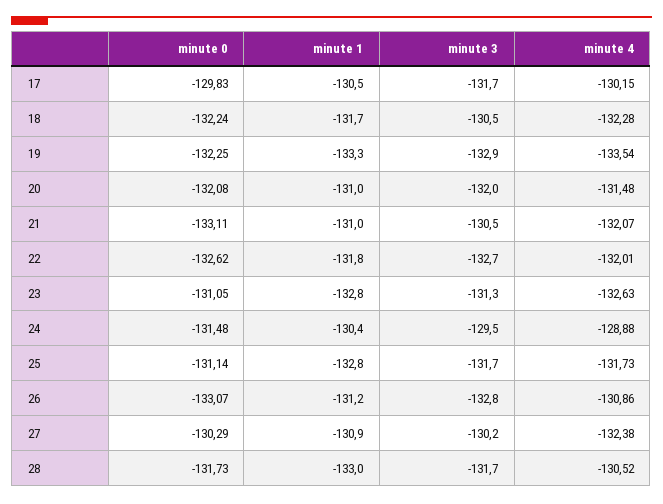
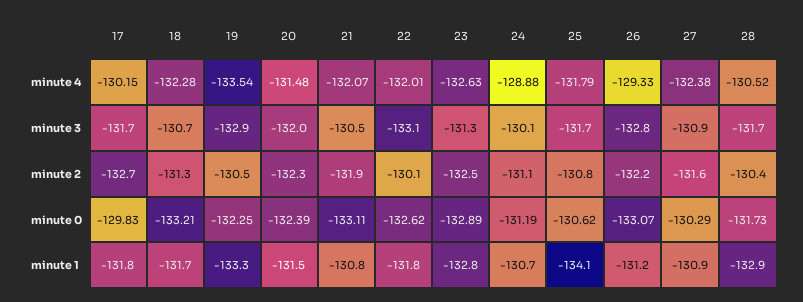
  {
    "minute 0": {
      "17": -129.83,
-     "18": -132.24,
+     "18": -133.21,
      "19": -132.25,
-     "20": -132.08,
+     "20": -132.39,
      "21": -133.11,
      "22": -132.62,
-     "23": -131.05,
+     "23": -132.89,
-     "24": -131.48,
+     "24": -131.19,
-     "25": -131.14,
+     "25": -130.62,
      "26": -133.07,
      "27": -130.29,
      "28": -131.73
    },
    "minute 1": {
-     "17": -130.5,
+     "17": -131.8,
      "18": -131.7,
      "19": -133.3,
-     "20": -131,
+     "20": -131.5,
-     "21": -131,
+     "21": -130.8,
      "22": -131.8,
      "23": -132.8,
-     "24": -130.4,
+     "24": -130.7,
-     "25": -132.8,
+     "25": -134.1,
      "26": -131.2,
      "27": -130.9,
-     "28": -133
+     "28": -132.9
    },
    "minute 3": {
      "17": -131.7,
-     "18": -130.5,
+     "18": -130.7,
      "19": -132.9,
      "20": -132,
      "21": -130.5,
-     "22": -132.7,
+     "22": -133.1,
      "23": -131.3,
-     "24": -129.5,
+     "24": -130.1,
      "25": -131.7,
      "26": -132.8,
-     "27": -130.2,
+     "27": -130.9,
      "28": -131.7
    },
    "minute 4": {
      "17": -130.15,
      "18": -132.28,
      "19": -133.54,
      "20": -131.48,
      "21": -132.07,
      "22": -132.01,
      "23": -132.63,
      "24": -128.88,
-     "25": -131.73,
+     "25": -131.79,
-     "26": -130.86,
+     "26": -129.33,
      "27": -132.38,
      "28": -130.52
-   }
+   },
+   "minute 2": {
+     "17": -132.7,
+     "18": -131.3,
+     "19": -130.5,
+     "20": -132.3,
+     "21": -131.9,
+     "22": -130.1,
+     "23": -132.5,
+     "24": -131.1,
+     "25": -130.8,
+     "26": -132.2,
+     "27": -131.6,
+     "28": -130.4
+   }
  }

